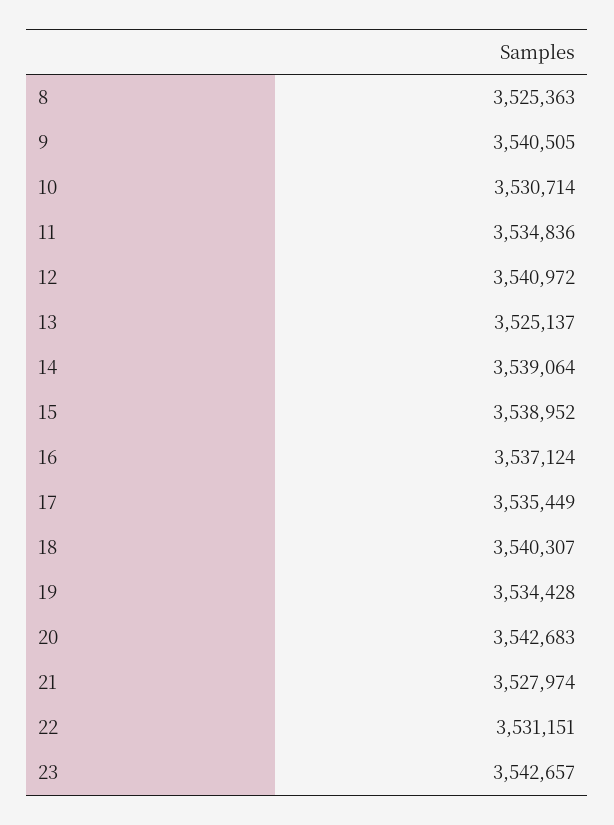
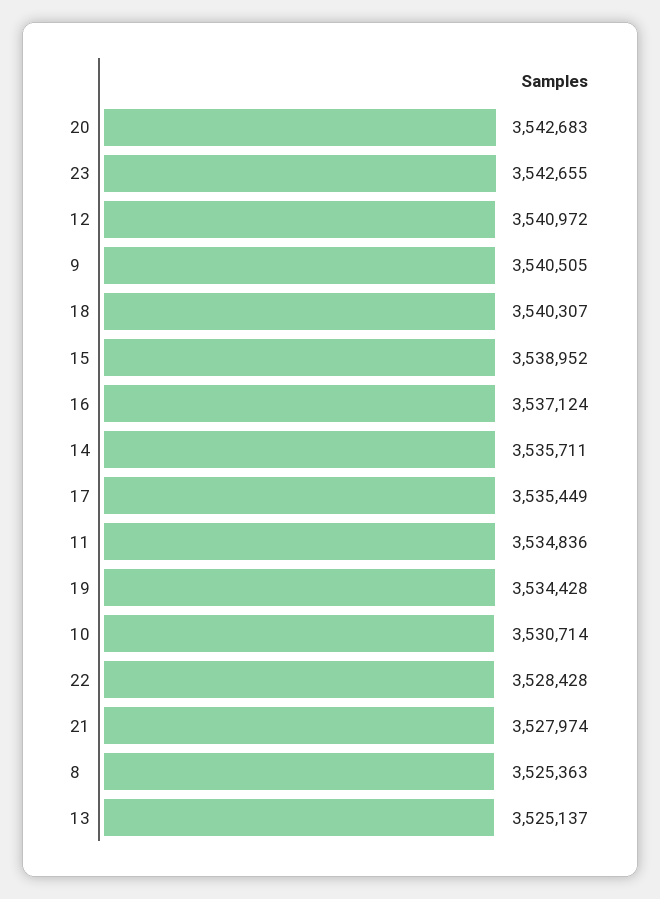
  {
    "8": 3525363,
    "9": 3540505,
    "10": 3530714,
    "11": 3534836,
    "12": 3540972,
    "13": 3525137,
-   "14": 3539064,
+   "14": 3535711,
    "15": 3538952,
    "16": 3537124,
    "17": 3535449,
    "18": 3540307,
    "19": 3534428,
    "20": 3542683,
    "21": 3527974,
-   "22": 3531151,
+   "22": 3528428,
-   "23": 3542657
+   "23": 3542655
  }

